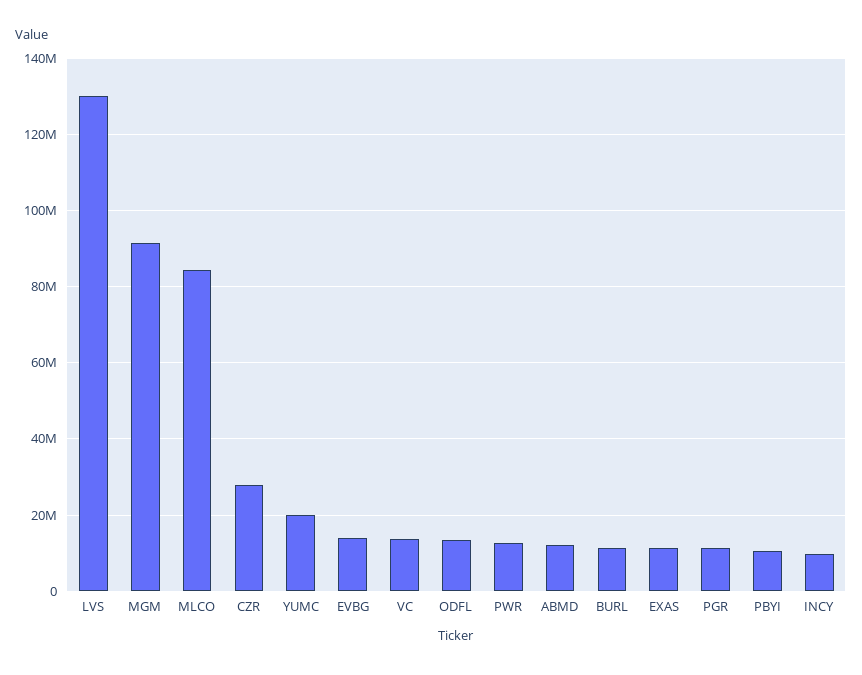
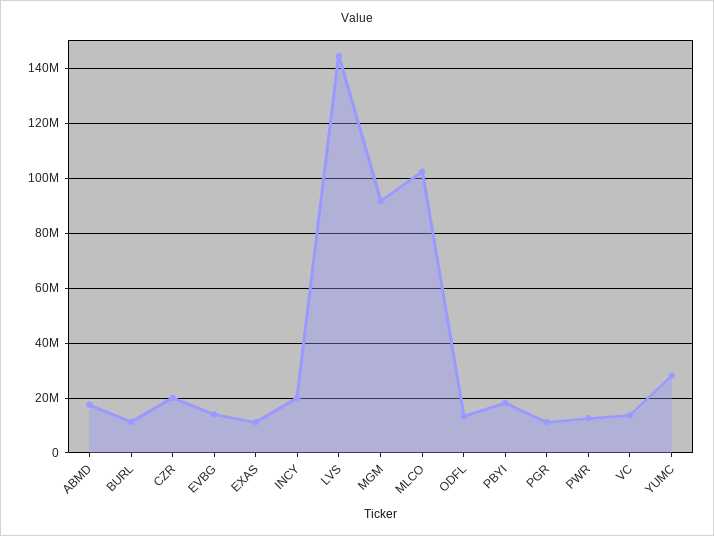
  {
-   "LVS": 130000000,
+   "LVS": 145000000,
    "MGM": 92000000,
-   "MLCO": 84000000,
+   "MLCO": 102500000,
-   "CZR": 28000000,
+   "CZR": 20000000,
-   "YUMC": 20000000,
+   "YUMC": 27500000,
    "EVBG": 14000000,
    "VC": 14000000,
    "ODFL": 14000000,
    "PWR": 12000000,
-   "ABMD": 12000000,
+   "ABMD": 17500000,
    "BURL": 12000000,
    "EXAS": 12000000,
    "PGR": 12000000,
-   "PBYI": 10000000,
+   "PBYI": 17500000,
-   "INCY": 10000000
+   "INCY": 20000000
  }

